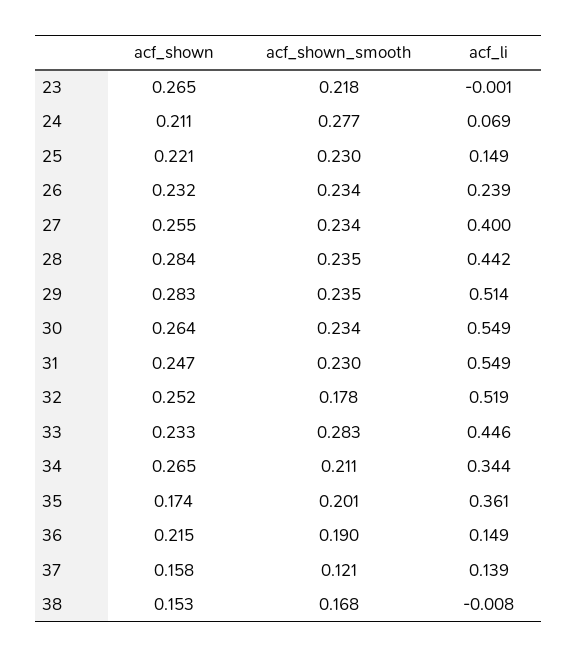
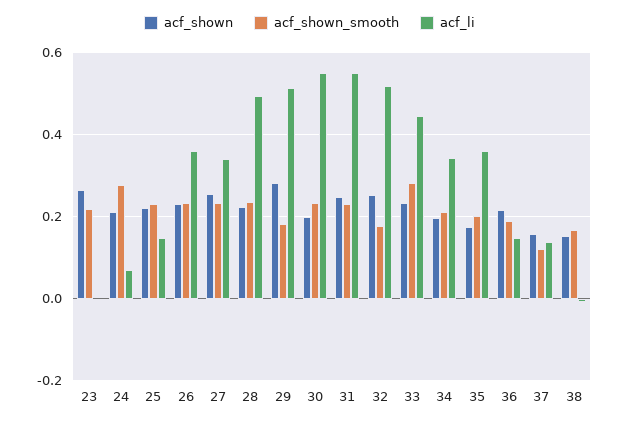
  {
    "acf_shown": {
      "23": 0.265,
      "24": 0.211,
      "25": 0.221,
      "26": 0.232,
      "27": 0.255,
-     "28": 0.284,
+     "28": 0.22,
      "29": 0.283,
-     "30": 0.264,
+     "30": 0.2,
      "31": 0.247,
      "32": 0.252,
      "33": 0.233,
-     "34": 0.265,
+     "34": 0.2,
      "35": 0.174,
      "36": 0.215,
      "37": 0.158,
      "38": 0.153
    },
    "acf_shown_smooth": {
      "23": 0.218,
      "24": 0.277,
      "25": 0.23,
      "26": 0.234,
      "27": 0.234,
      "28": 0.235,
-     "29": 0.235,
+     "29": 0.18,
      "30": 0.234,
      "31": 0.23,
      "32": 0.178,
      "33": 0.283,
      "34": 0.211,
      "35": 0.201,
      "36": 0.19,
      "37": 0.121,
      "38": 0.168
    },
    "acf_li": {
      "23": -0.001,
      "24": 0.069,
      "25": 0.149,
-     "26": 0.239,
+     "26": 0.36,
-     "27": 0.4,
+     "27": 0.34,
-     "28": 0.442,
+     "28": 0.5,
      "29": 0.514,
      "30": 0.549,
      "31": 0.549,
      "32": 0.519,
      "33": 0.446,
      "34": 0.344,
      "35": 0.361,
      "36": 0.149,
      "37": 0.139,
      "38": -0.008
    }
  }

